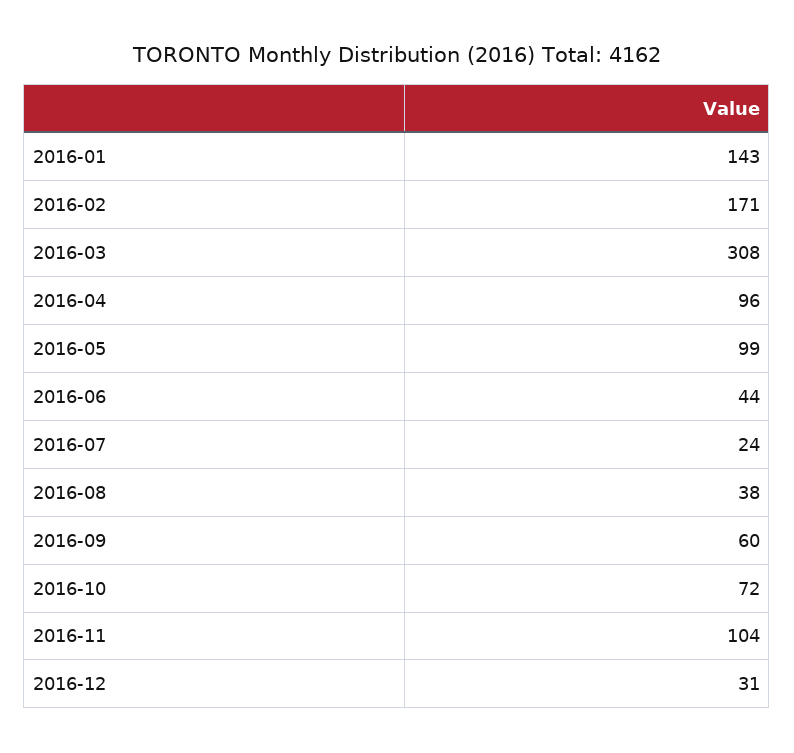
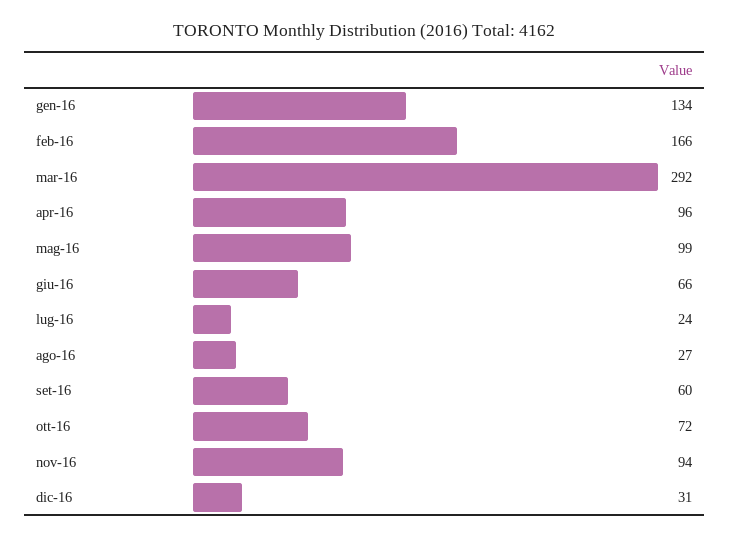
  {
-   "2016-01": 143,
+   "2016-01": 134,
-   "2016-02": 171,
+   "2016-02": 166,
-   "2016-03": 308,
+   "2016-03": 292,
    "2016-04": 96,
    "2016-05": 99,
-   "2016-06": 44,
+   "2016-06": 66,
    "2016-07": 24,
-   "2016-08": 38,
+   "2016-08": 27,
    "2016-09": 60,
    "2016-10": 72,
-   "2016-11": 104,
+   "2016-11": 94,
    "2016-12": 31
  }

